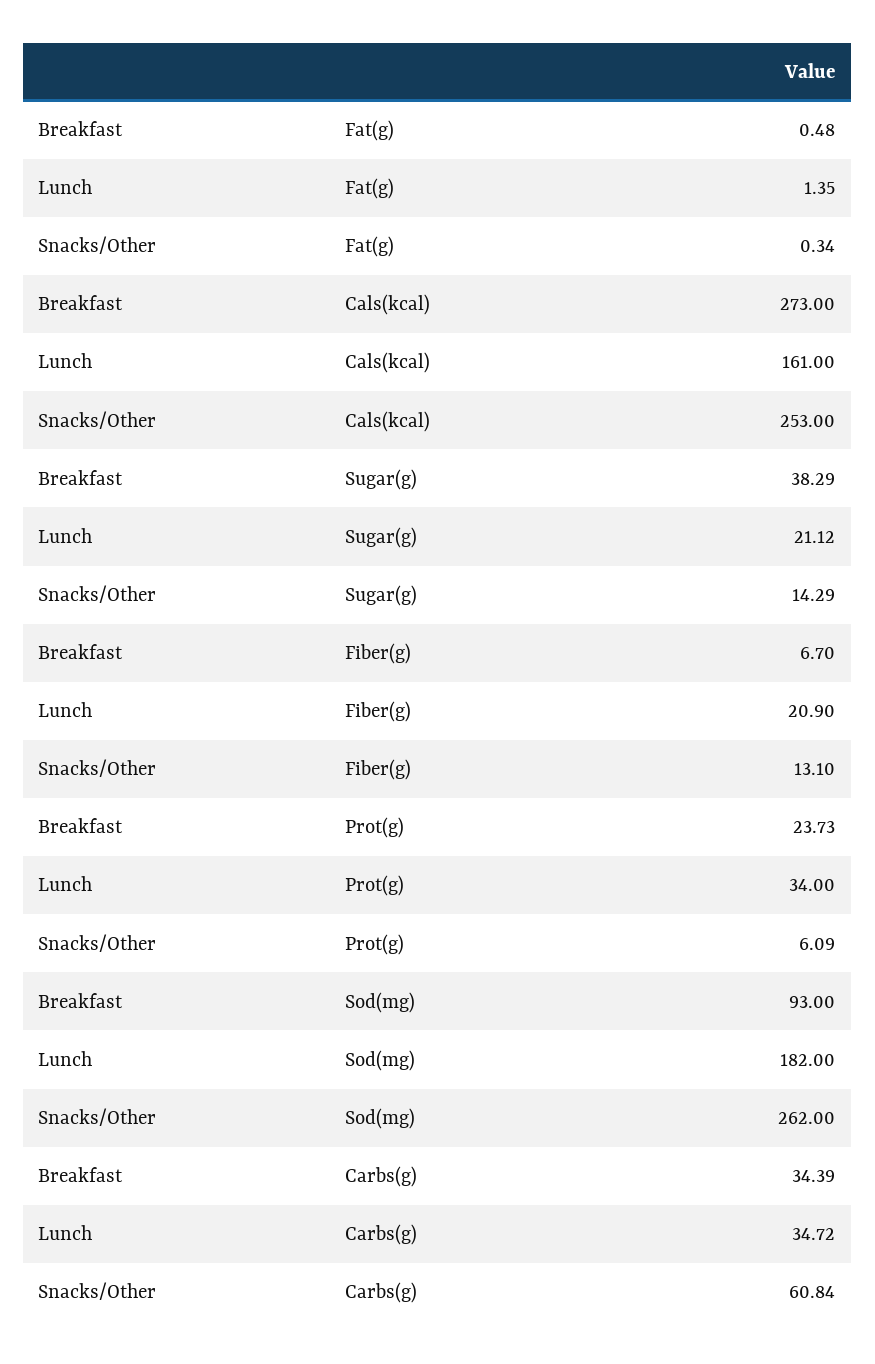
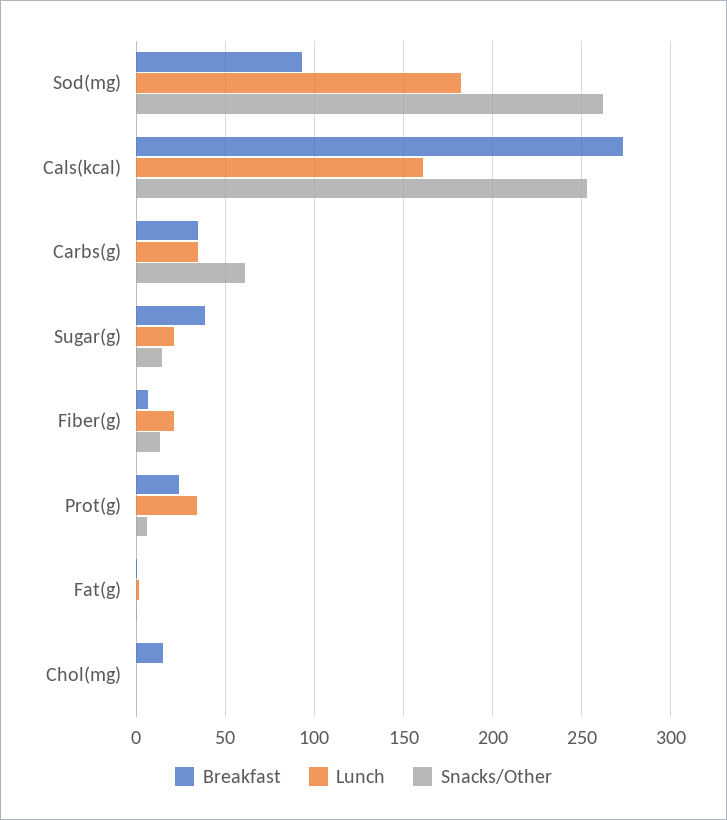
  {
    "Breakfast": {
      "Fat(g)": 0.48,
      "Cals(kcal)": 273,
      "Sugar(g)": 38.29,
      "Fiber(g)": 6.7,
      "Prot(g)": 23.73,
      "Sod(mg)": 93,
-     "Carbs(g)": 34.39
+     "Carbs(g)": 34.39,
+     "Chol(mg)": 15
    },
    "Lunch": {
      "Fat(g)": 1.35,
      "Cals(kcal)": 161,
      "Sugar(g)": 21.12,
      "Fiber(g)": 20.9,
      "Prot(g)": 34,
      "Sod(mg)": 182,
-     "Carbs(g)": 34.72
+     "Carbs(g)": 34.72,
+     "Chol(mg)": 0
    },
    "Snacks/Other": {
      "Fat(g)": 0.34,
      "Cals(kcal)": 253,
      "Sugar(g)": 14.29,
      "Fiber(g)": 13.1,
      "Prot(g)": 6.09,
      "Sod(mg)": 262,
-     "Carbs(g)": 60.84
+     "Carbs(g)": 60.84,
+     "Chol(mg)": 0
    }
  }

